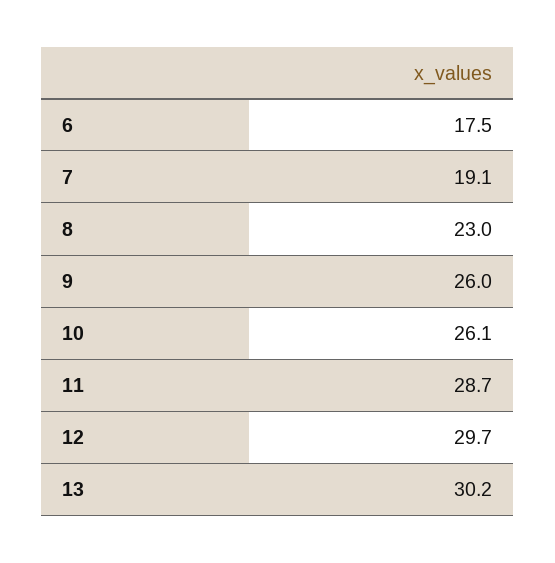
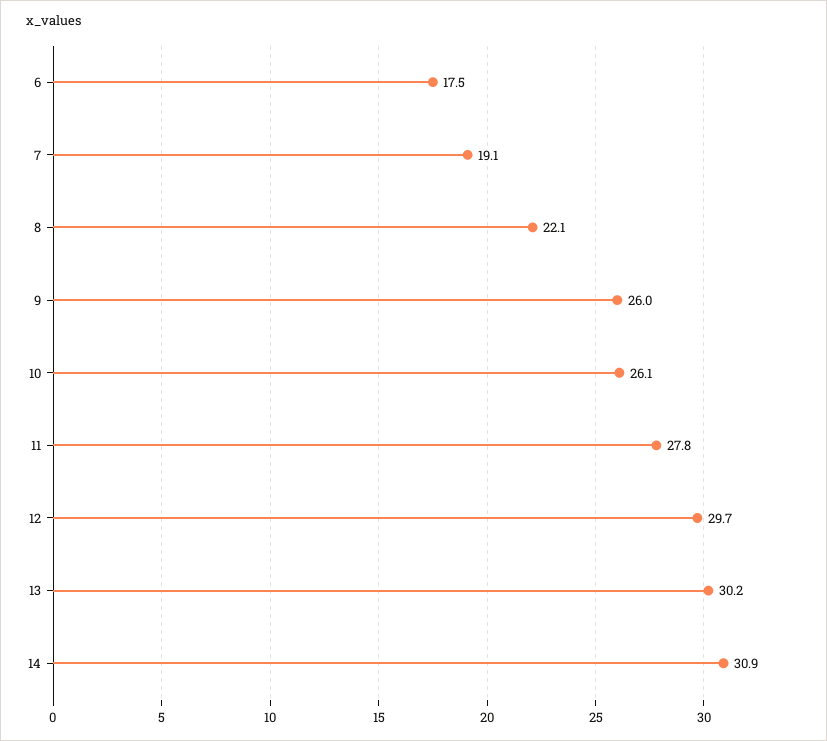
  {
    "6": 17.5,
    "7": 19.1,
-   "8": 23,
+   "8": 22.1,
    "9": 26,
    "10": 26.1,
-   "11": 28.7,
+   "11": 27.8,
    "12": 29.7,
-   "13": 30.2
+   "13": 30.2,
+   "14": 30.9
  }

